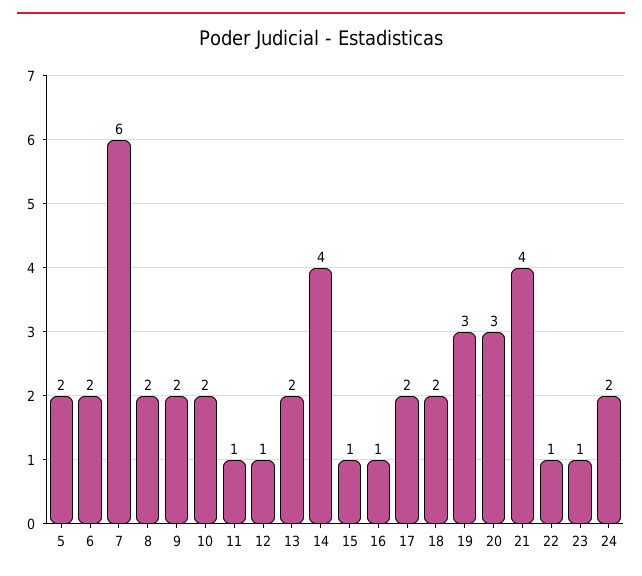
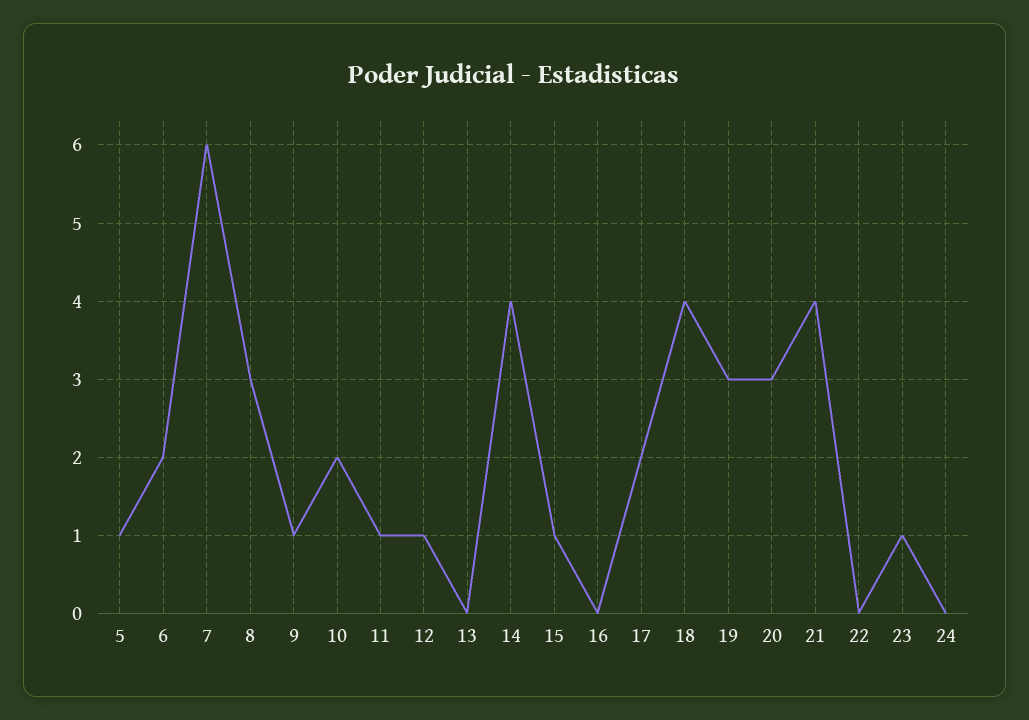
  {
-   "5": 2,
+   "5": 1,
    "6": 2,
    "7": 6,
-   "8": 2,
+   "8": 3,
-   "9": 2,
+   "9": 1,
    "10": 2,
    "11": 1,
    "12": 1,
-   "13": 2,
+   "13": 0,
    "14": 4,
    "15": 1,
-   "16": 1,
+   "16": 0,
    "17": 2,
-   "18": 2,
+   "18": 4,
    "19": 3,
    "20": 3,
    "21": 4,
-   "22": 1,
+   "22": 0,
    "23": 1,
-   "24": 2
+   "24": 0
  }

